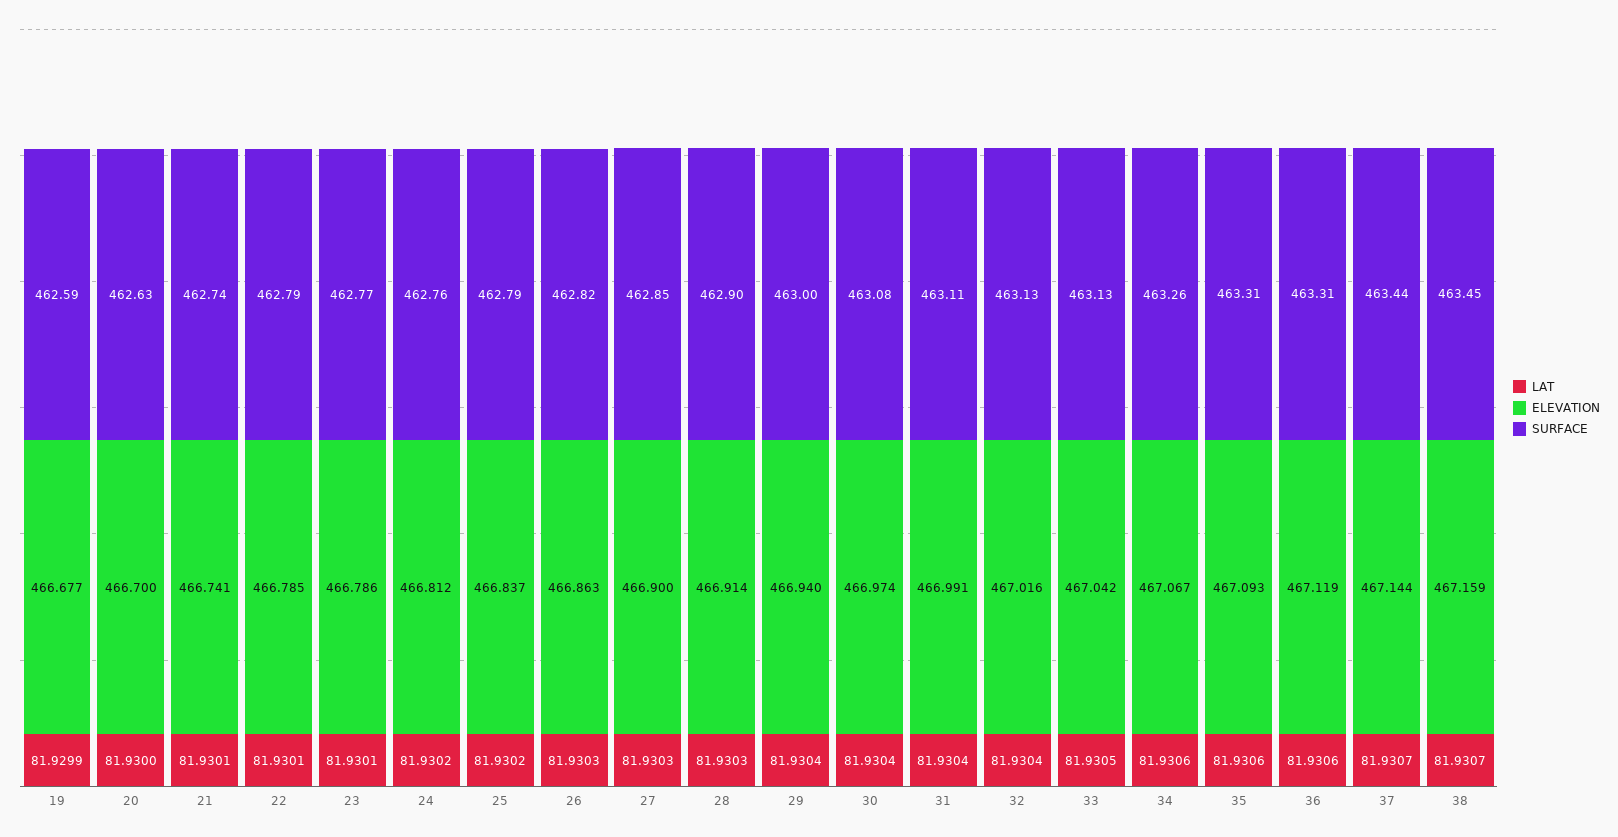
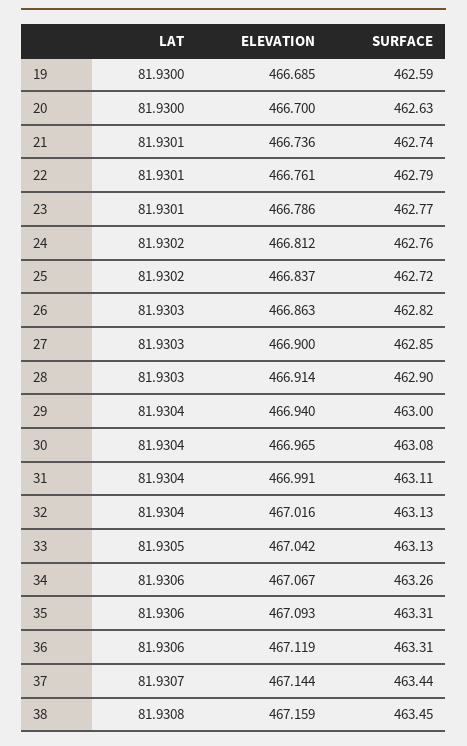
  {
    "LAT": {
-     "19": 81.9299,
+     "19": 81.93,
      "20": 81.93,
      "21": 81.9301,
      "22": 81.9301,
      "23": 81.9301,
      "24": 81.9302,
      "25": 81.9302,
      "26": 81.9303,
      "27": 81.9303,
      "28": 81.9303,
      "29": 81.9304,
      "30": 81.9304,
      "31": 81.9304,
      "32": 81.9304,
      "33": 81.9305,
      "34": 81.9306,
      "35": 81.9306,
      "36": 81.9306,
      "37": 81.9307,
-     "38": 81.9307
+     "38": 81.9308
    },
    "ELEVATION": {
-     "19": 466.677,
+     "19": 466.685,
      "20": 466.7,
-     "21": 466.741,
+     "21": 466.736,
-     "22": 466.785,
+     "22": 466.761,
      "23": 466.786,
      "24": 466.812,
      "25": 466.837,
      "26": 466.863,
      "27": 466.9,
      "28": 466.914,
      "29": 466.94,
-     "30": 466.974,
+     "30": 466.965,
      "31": 466.991,
      "32": 467.016,
      "33": 467.042,
      "34": 467.067,
      "35": 467.093,
      "36": 467.119,
      "37": 467.144,
      "38": 467.159
    },
    "SURFACE": {
      "19": 462.59,
      "20": 462.63,
      "21": 462.74,
      "22": 462.79,
      "23": 462.77,
      "24": 462.76,
-     "25": 462.79,
+     "25": 462.72,
      "26": 462.82,
      "27": 462.85,
      "28": 462.9,
      "29": 463,
      "30": 463.08,
      "31": 463.11,
      "32": 463.13,
      "33": 463.13,
      "34": 463.26,
      "35": 463.31,
      "36": 463.31,
      "37": 463.44,
      "38": 463.45
    }
  }

